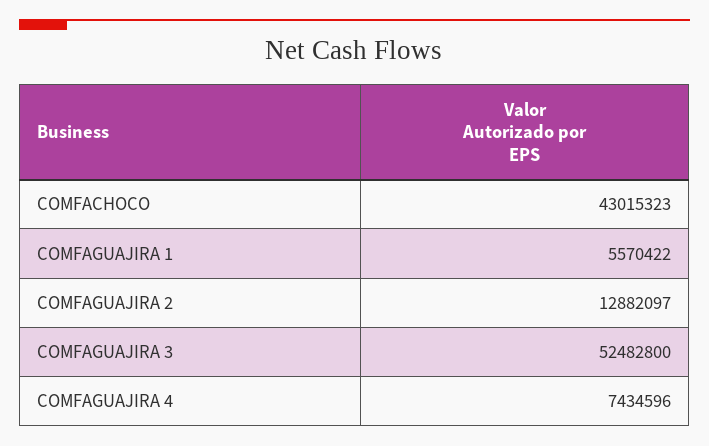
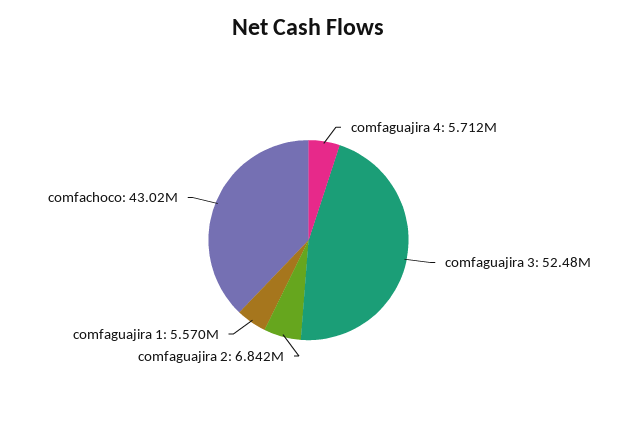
  {
    "COMFACHOCO": 43015323,
    "COMFAGUAJIRA 1": 5570422,
-   "COMFAGUAJIRA 2": 12882097,
+   "COMFAGUAJIRA 2": 6842000,
    "COMFAGUAJIRA 3": 52482800,
-   "COMFAGUAJIRA 4": 7434596
+   "COMFAGUAJIRA 4": 5712000
  }

